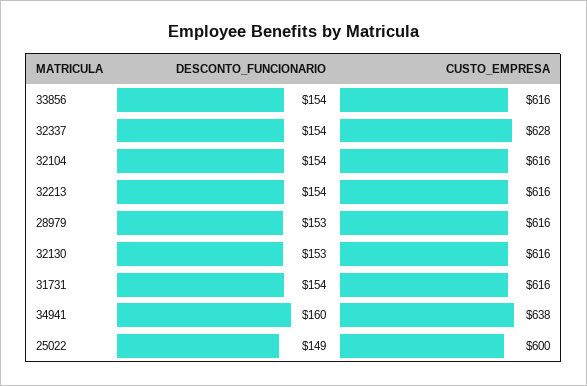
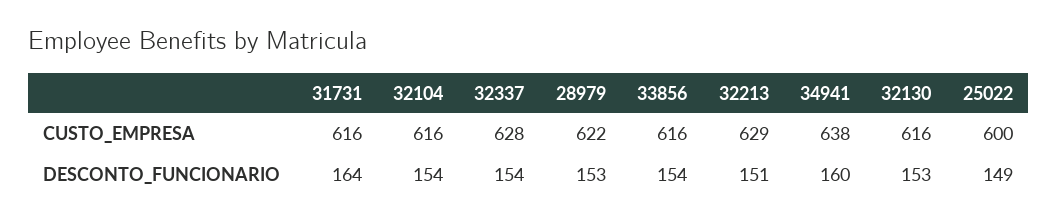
  {
    "DESCONTO_FUNCIONARIO": {
      "33856": 154,
      "32337": 154,
      "32104": 154,
-     "32213": 154,
+     "32213": 151,
      "28979": 153,
      "32130": 153,
-     "31731": 154,
+     "31731": 164,
      "34941": 160,
      "25022": 149
    },
    "CUSTO_EMPRESA": {
      "33856": 616,
      "32337": 628,
      "32104": 616,
-     "32213": 616,
+     "32213": 629,
-     "28979": 616,
+     "28979": 622,
      "32130": 616,
      "31731": 616,
      "34941": 638,
      "25022": 600
    }
  }

